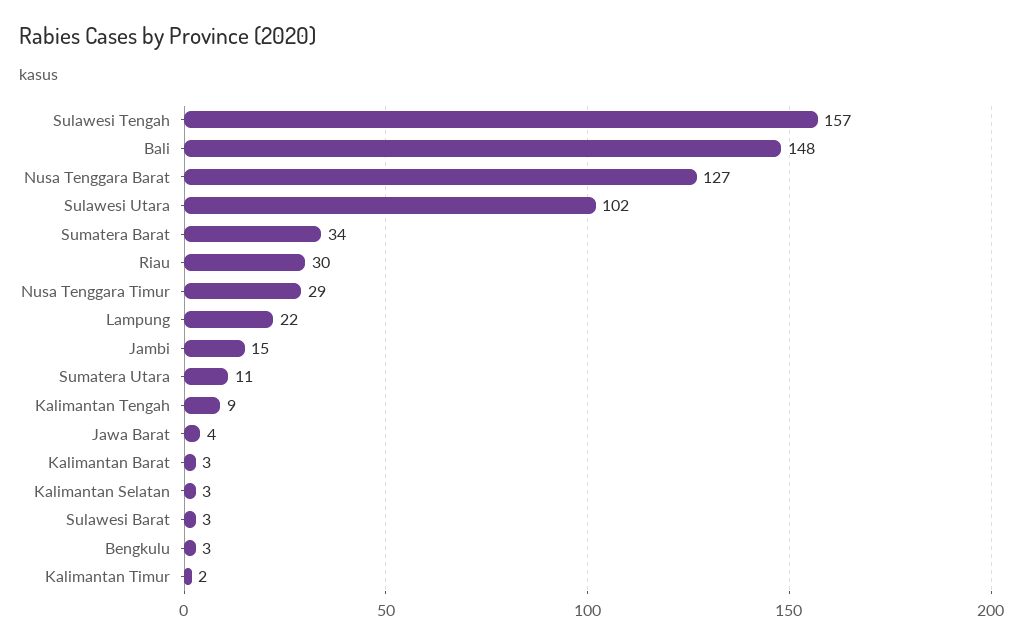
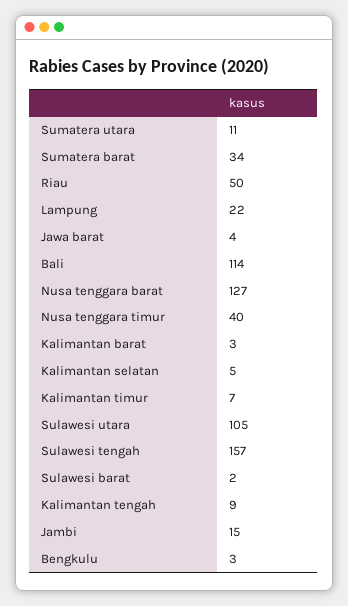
  {
    "Sulawesi Tengah": 157,
-   "Bali": 148,
+   "Bali": 114,
    "Nusa Tenggara Barat": 127,
-   "Sulawesi Utara": 102,
+   "Sulawesi Utara": 105,
    "Sumatera Barat": 34,
-   "Riau": 30,
+   "Riau": 50,
-   "Nusa Tenggara Timur": 29,
+   "Nusa Tenggara Timur": 40,
    "Lampung": 22,
    "Jambi": 15,
    "Sumatera Utara": 11,
    "Kalimantan Tengah": 9,
    "Jawa Barat": 4,
    "Kalimantan Barat": 3,
-   "Kalimantan Selatan": 3,
+   "Kalimantan Selatan": 5,
-   "Sulawesi Barat": 3,
+   "Sulawesi Barat": 2,
    "Bengkulu": 3,
-   "Kalimantan Timur": 2
+   "Kalimantan Timur": 7
  }

